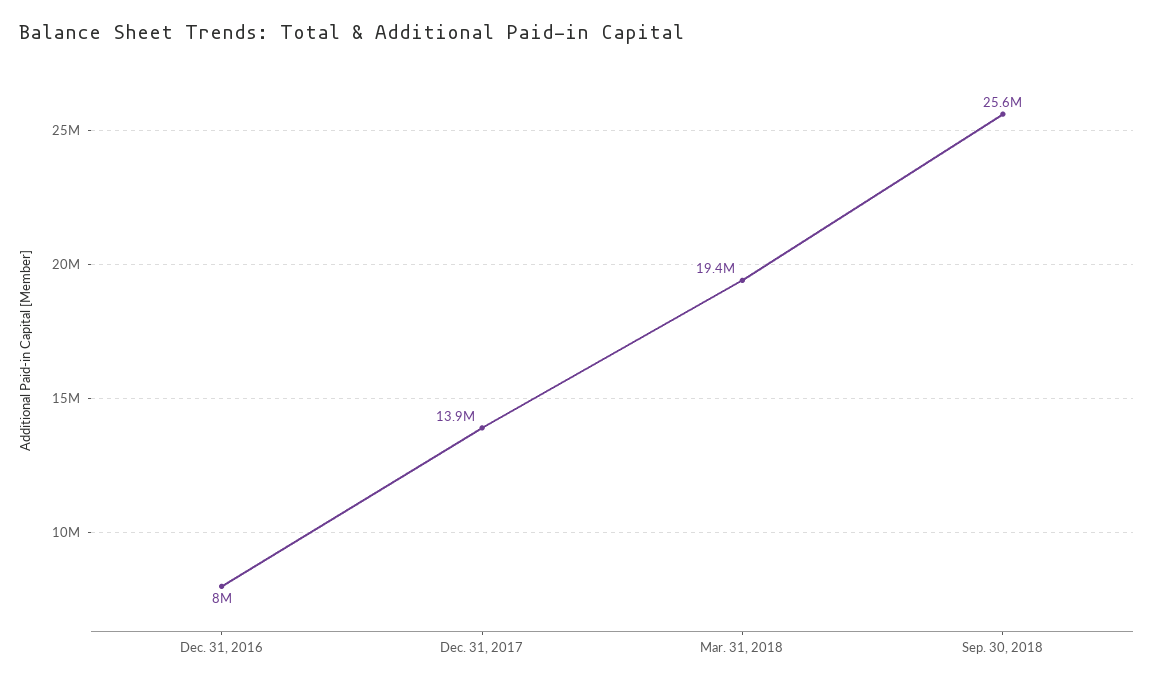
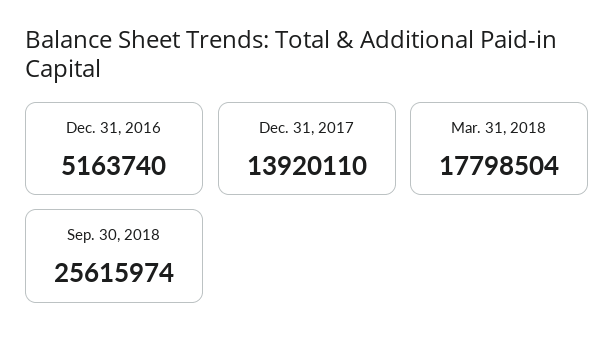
  {
-   "Dec. 31, 2016": 8000000,
+   "Dec. 31, 2016": 5163740,
    "Dec. 31, 2017": 13920110,
-   "Mar. 31, 2018": 19400000,
+   "Mar. 31, 2018": 17798504,
    "Sep. 30, 2018": 25615974
  }

